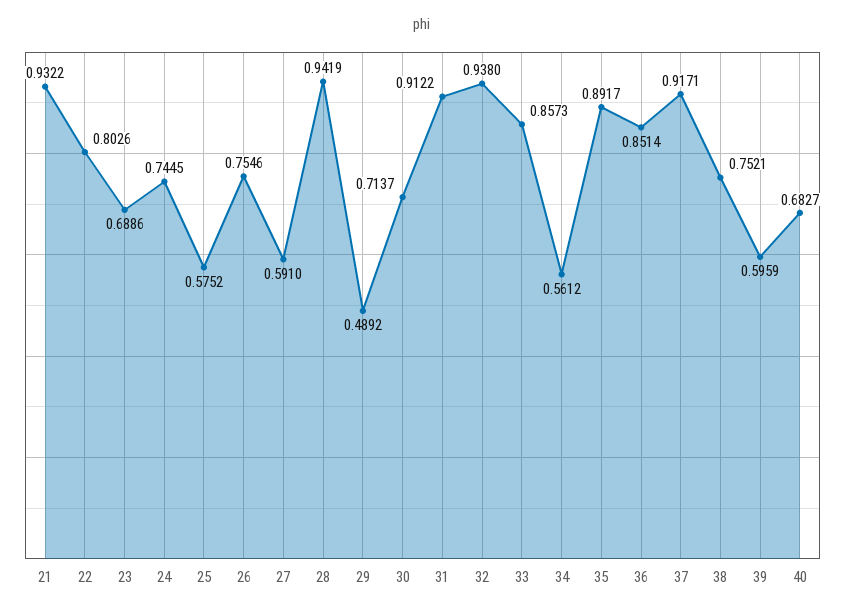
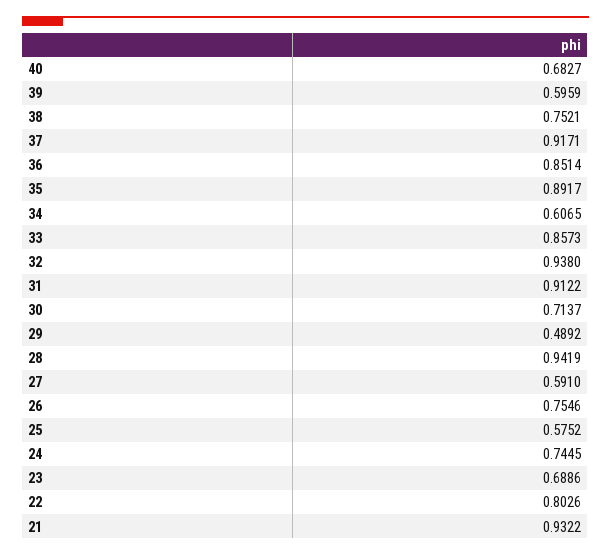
  {
    "21": 0.9322,
    "22": 0.8026,
    "23": 0.6886,
    "24": 0.7445,
    "25": 0.5752,
    "26": 0.7546,
    "27": 0.591,
    "28": 0.9419,
    "29": 0.4892,
    "30": 0.7137,
    "31": 0.9122,
    "32": 0.938,
    "33": 0.8573,
-   "34": 0.5612,
+   "34": 0.6065,
    "35": 0.8917,
    "36": 0.8514,
    "37": 0.9171,
    "38": 0.7521,
    "39": 0.5959,
    "40": 0.6827
  }

